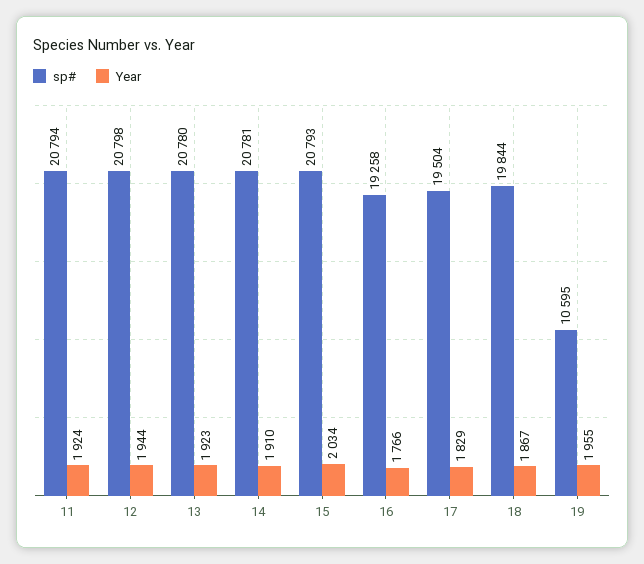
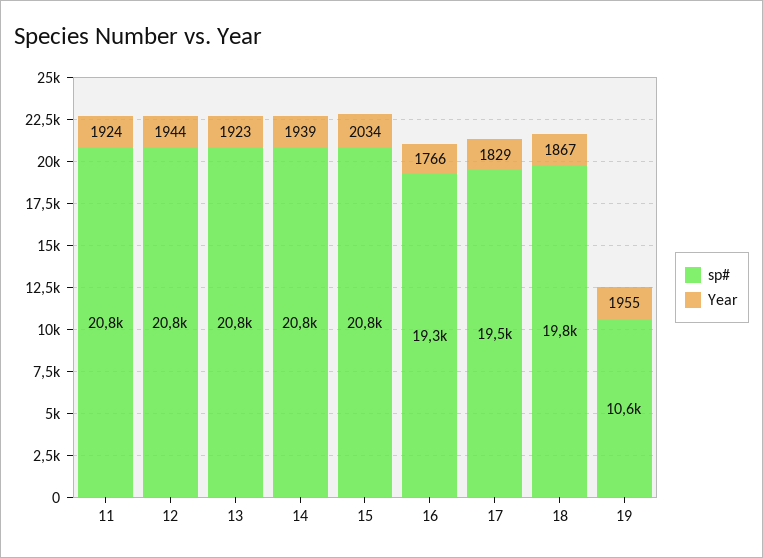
  {
    "sp#": {
      "11": 20794,
      "12": 20798,
      "13": 20780,
      "14": 20781,
      "15": 20793,
      "16": 19258,
      "17": 19504,
      "18": 19844,
      "19": 10595
    },
    "Year": {
      "11": 1924,
      "12": 1944,
      "13": 1923,
-     "14": 1910,
+     "14": 1939,
      "15": 2034,
      "16": 1766,
      "17": 1829,
      "18": 1867,
      "19": 1955
    }
  }

